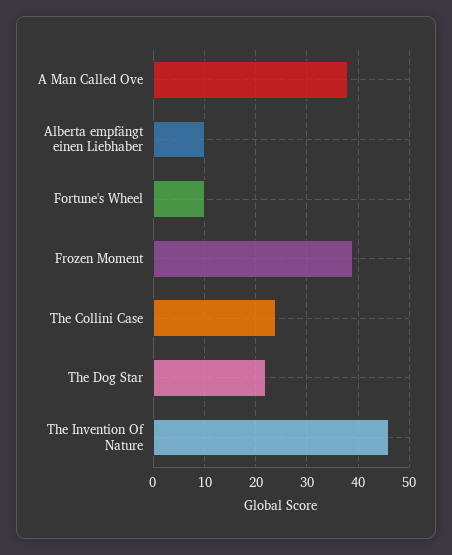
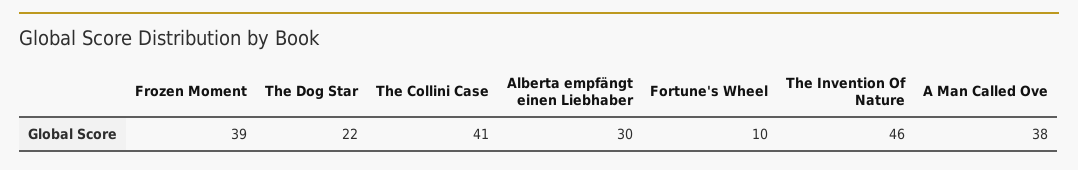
  {
    "A Man Called Ove": 38,
-   "Alberta empfängt einen Liebhaber": 10,
+   "Alberta empfängt einen Liebhaber": 30,
    "Fortune's Wheel": 10,
    "Frozen Moment": 39,
-   "The Collini Case": 25,
+   "The Collini Case": 41,
    "The Dog Star": 22,
    "The Invention Of Nature": 46
  }

